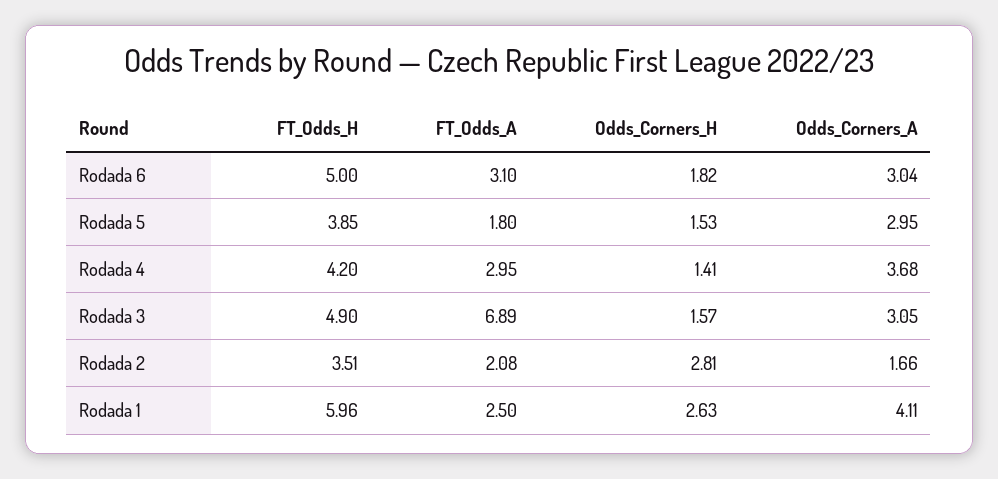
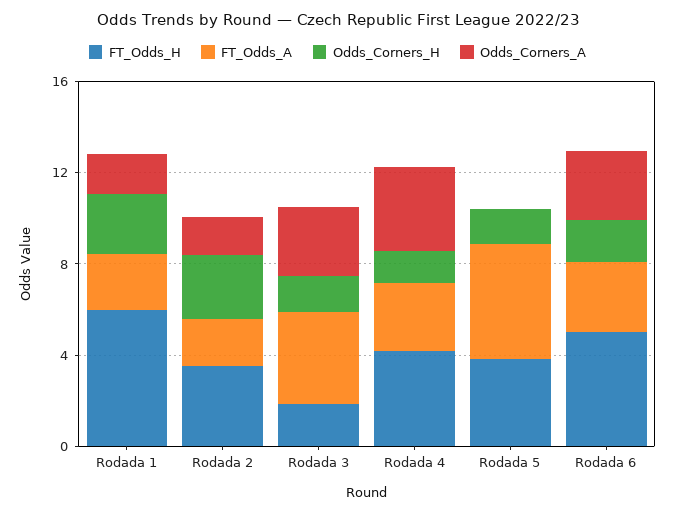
  {
    "FT_Odds_H": {
      "Rodada 6": 5,
      "Rodada 5": 3.85,
      "Rodada 4": 4.2,
-     "Rodada 3": 4.9,
+     "Rodada 3": 2,
      "Rodada 2": 3.51,
      "Rodada 1": 5.96
    },
    "FT_Odds_A": {
      "Rodada 6": 3.1,
-     "Rodada 5": 1.8,
+     "Rodada 5": 5,
      "Rodada 4": 2.95,
-     "Rodada 3": 6.89,
+     "Rodada 3": 4,
      "Rodada 2": 2.08,
      "Rodada 1": 2.5
    },
    "Odds_Corners_H": {
      "Rodada 6": 1.82,
      "Rodada 5": 1.53,
      "Rodada 4": 1.41,
      "Rodada 3": 1.57,
      "Rodada 2": 2.81,
      "Rodada 1": 2.63
    },
    "Odds_Corners_A": {
      "Rodada 6": 3.04,
-     "Rodada 5": 2.95,
+     "Rodada 5": 0,
      "Rodada 4": 3.68,
      "Rodada 3": 3.05,
      "Rodada 2": 1.66,
-     "Rodada 1": 4.11
+     "Rodada 1": 2
    }
  }

